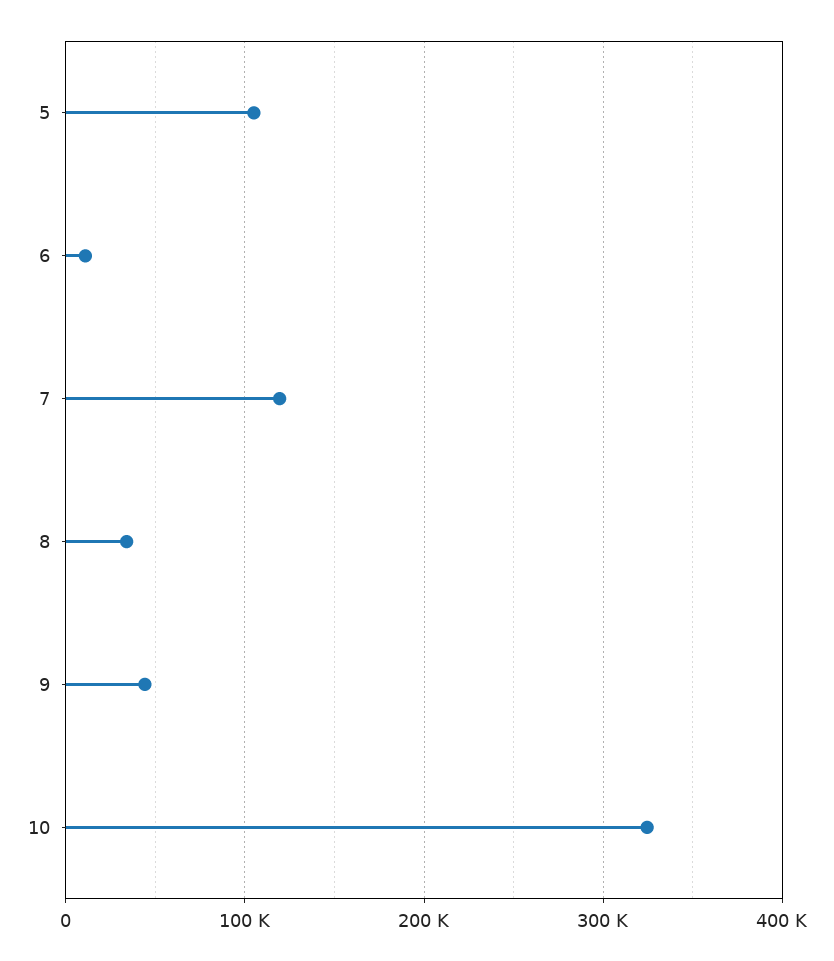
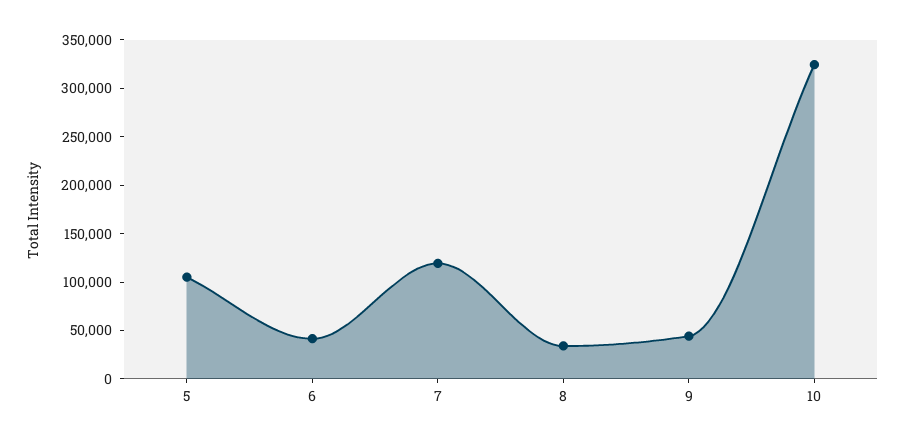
  {
    "5": 100000,
-   "6": 10000,
+   "6": 40000,
    "7": 120000,
    "8": 30000,
    "9": 40000,
    "10": 320000
  }

